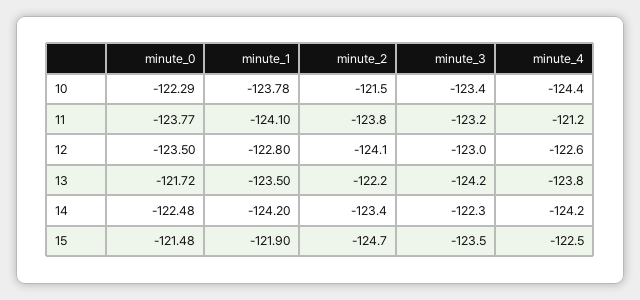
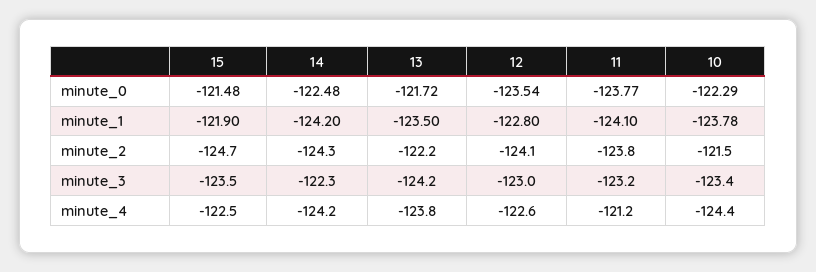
  {
    "minute_0": {
      "10": -122.29,
      "11": -123.77,
-     "12": -123.5,
+     "12": -123.54,
      "13": -121.72,
      "14": -122.48,
      "15": -121.48
    },
    "minute_1": {
      "10": -123.78,
      "11": -124.1,
      "12": -122.8,
      "13": -123.5,
      "14": -124.2,
      "15": -121.9
    },
    "minute_2": {
      "10": -121.5,
      "11": -123.8,
      "12": -124.1,
      "13": -122.2,
-     "14": -123.4,
+     "14": -124.3,
      "15": -124.7
    },
    "minute_3": {
      "10": -123.4,
      "11": -123.2,
      "12": -123,
      "13": -124.2,
      "14": -122.3,
      "15": -123.5
    },
    "minute_4": {
      "10": -124.4,
      "11": -121.2,
      "12": -122.6,
      "13": -123.8,
      "14": -124.2,
      "15": -122.5
    }
  }

